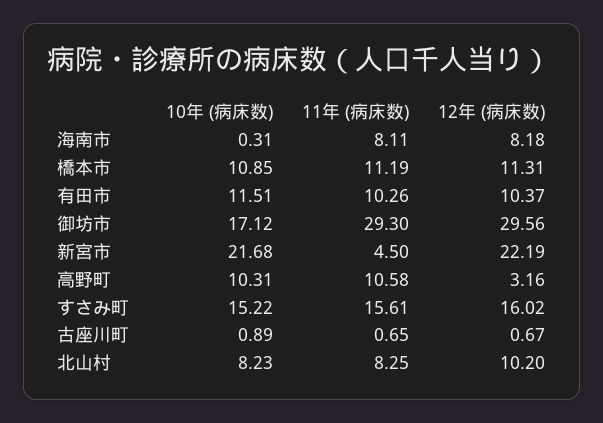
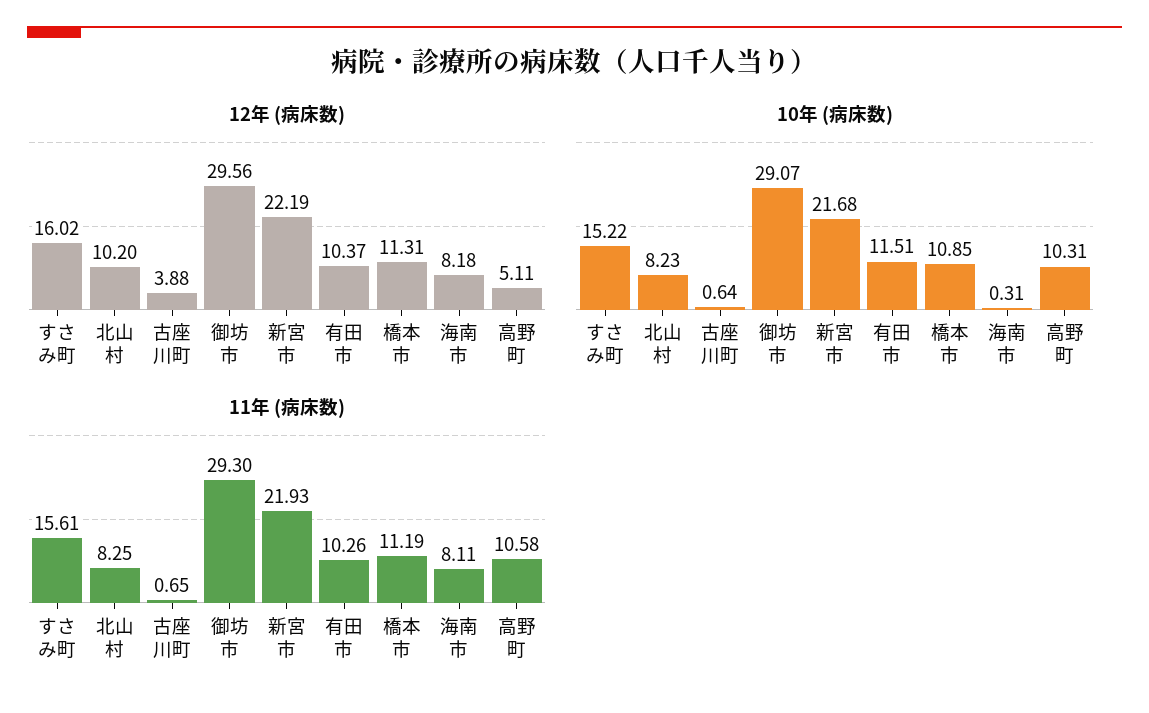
  {
    "10年 (病床数)": {
      "海南市": 0.31,
      "橋本市": 10.85,
      "有田市": 11.51,
-     "御坊市": 17.12,
+     "御坊市": 29.07,
      "新宮市": 21.68,
      "高野町": 10.31,
      "すさみ町": 15.22,
-     "古座川町": 0.89,
+     "古座川町": 0.64,
      "北山村": 8.23
    },
    "11年 (病床数)": {
      "海南市": 8.11,
      "橋本市": 11.19,
      "有田市": 10.26,
      "御坊市": 29.3,
-     "新宮市": 4.5,
+     "新宮市": 21.93,
      "高野町": 10.58,
      "すさみ町": 15.61,
      "古座川町": 0.65,
      "北山村": 8.25
    },
    "12年 (病床数)": {
      "海南市": 8.18,
      "橋本市": 11.31,
      "有田市": 10.37,
      "御坊市": 29.56,
      "新宮市": 22.19,
-     "高野町": 3.16,
+     "高野町": 5.11,
      "すさみ町": 16.02,
-     "古座川町": 0.67,
+     "古座川町": 3.88,
      "北山村": 10.2
    }
  }

